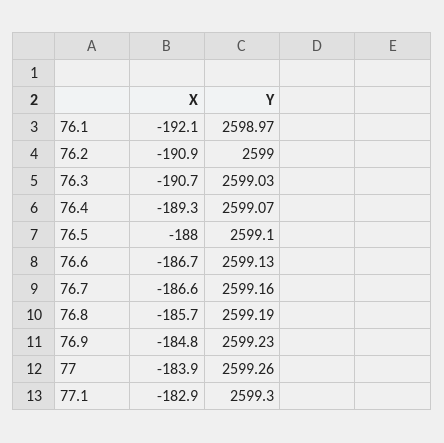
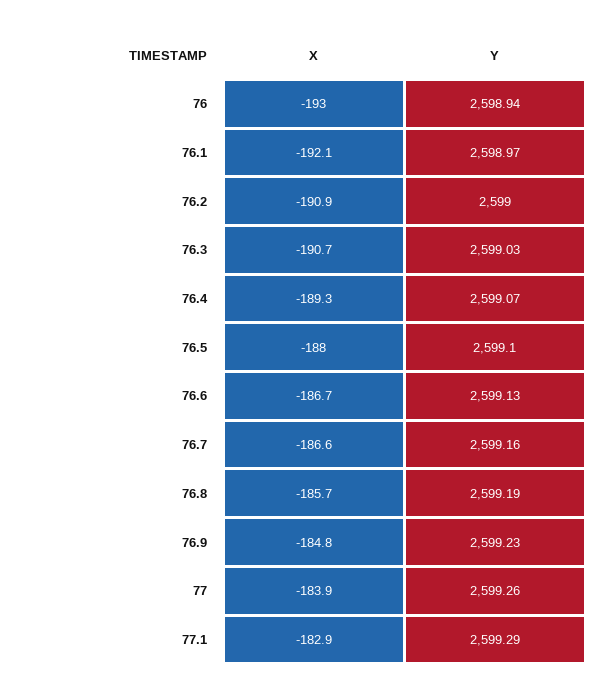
  {
    "X": {
      "76.1": -192.1,
      "76.2": -190.9,
      "76.3": -190.7,
      "76.4": -189.3,
      "76.5": -188,
      "76.6": -186.7,
      "76.7": -186.6,
      "76.8": -185.7,
      "76.9": -184.8,
      "77": -183.9,
-     "77.1": -182.9
+     "77.1": -182.9,
+     "76": -193
    },
    "Y": {
      "76.1": 2598.97,
      "76.2": 2599,
      "76.3": 2599.03,
      "76.4": 2599.07,
      "76.5": 2599.1,
      "76.6": 2599.13,
      "76.7": 2599.16,
      "76.8": 2599.19,
      "76.9": 2599.23,
      "77": 2599.26,
-     "77.1": 2599.3
+     "77.1": 2599.29,
+     "76": 2598.94
    }
  }

